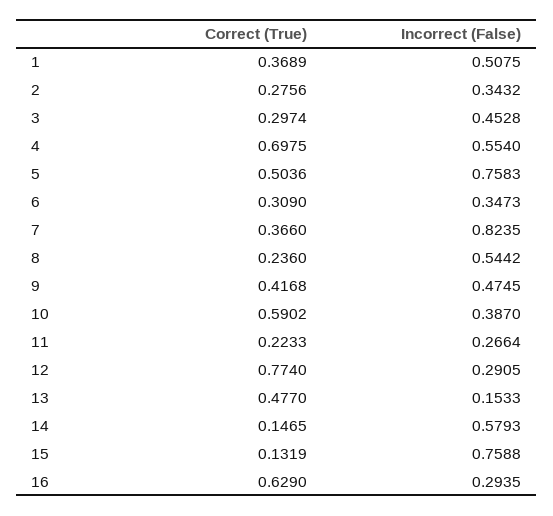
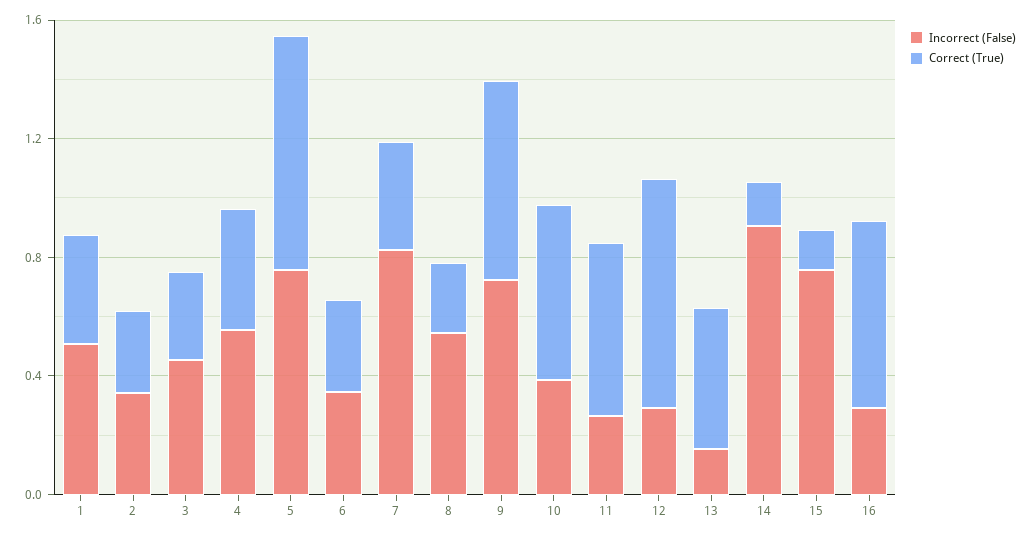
  {
    "Correct (True)": {
      "1": 0.3689,
      "2": 0.2756,
      "3": 0.2974,
-     "4": 0.6975,
+     "4": 0.4,
-     "5": 0.5036,
+     "5": 0.8,
      "6": 0.309,
      "7": 0.366,
      "8": 0.236,
-     "9": 0.4168,
+     "9": 0.7,
      "10": 0.5902,
-     "11": 0.2233,
+     "11": 0.6,
      "12": 0.774,
      "13": 0.477,
      "14": 0.1465,
      "15": 0.1319,
      "16": 0.629
    },
    "Incorrect (False)": {
      "1": 0.5075,
      "2": 0.3432,
      "3": 0.4528,
      "4": 0.554,
      "5": 0.7583,
      "6": 0.3473,
      "7": 0.8235,
      "8": 0.5442,
-     "9": 0.4745,
+     "9": 0.7,
      "10": 0.387,
      "11": 0.2664,
      "12": 0.2905,
      "13": 0.1533,
-     "14": 0.5793,
+     "14": 0.9,
      "15": 0.7588,
      "16": 0.2935
    }
  }

